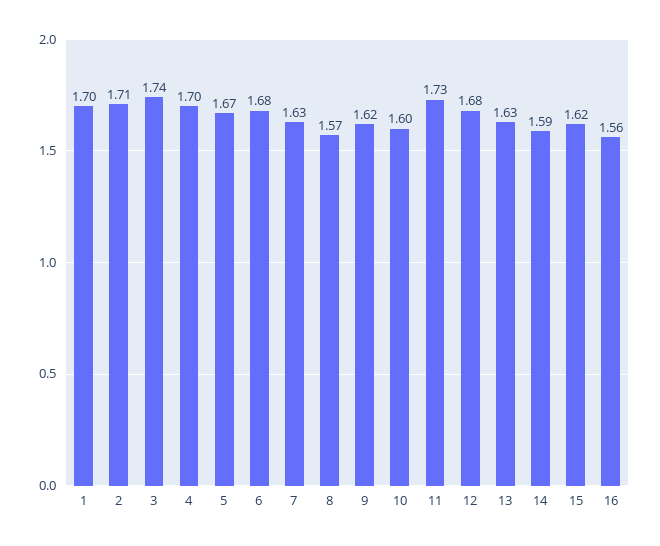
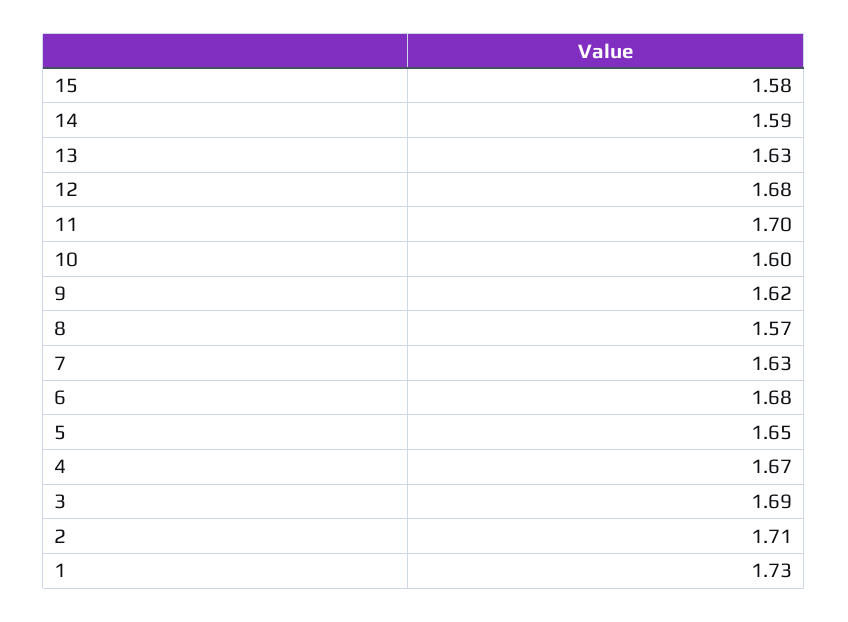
  {
-   "1": 1.7,
+   "1": 1.73,
    "2": 1.71,
-   "3": 1.74,
+   "3": 1.69,
-   "4": 1.7,
+   "4": 1.67,
-   "5": 1.67,
+   "5": 1.65,
    "6": 1.68,
    "7": 1.63,
    "8": 1.57,
    "9": 1.62,
    "10": 1.6,
-   "11": 1.73,
+   "11": 1.7,
    "12": 1.68,
    "13": 1.63,
    "14": 1.59,
-   "15": 1.62,
+   "15": 1.58
-   "16": 1.56
  }

